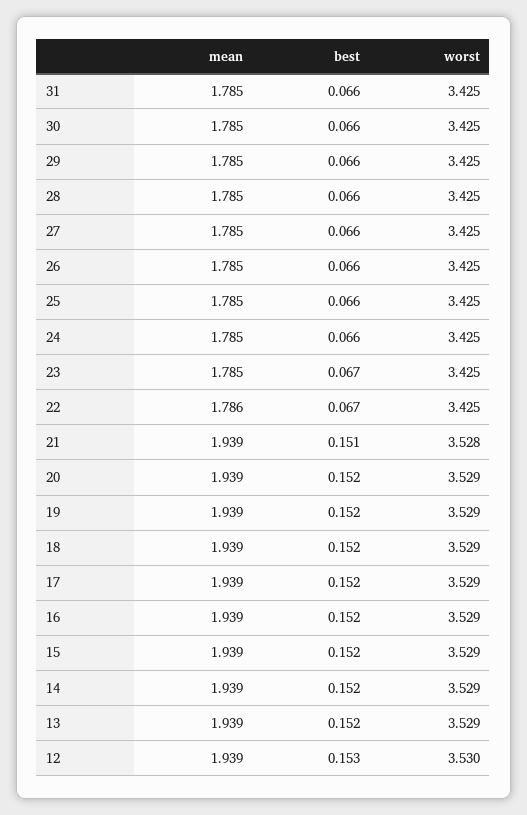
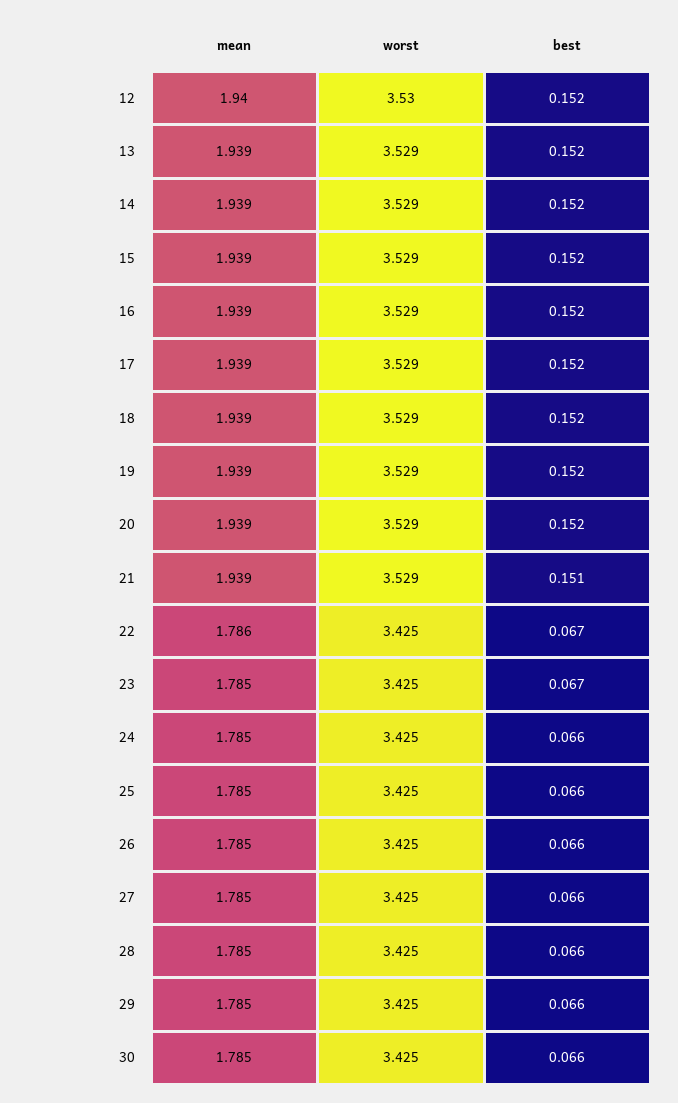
  {
    "mean": {
-     "31": 1.785,
      "30": 1.785,
      "29": 1.785,
      "28": 1.785,
      "27": 1.785,
      "26": 1.785,
      "25": 1.785,
      "24": 1.785,
      "23": 1.785,
      "22": 1.786,
      "21": 1.939,
      "20": 1.939,
      "19": 1.939,
      "18": 1.939,
      "17": 1.939,
      "16": 1.939,
      "15": 1.939,
      "14": 1.939,
      "13": 1.939,
-     "12": 1.939
+     "12": 1.94
    },
    "best": {
-     "31": 0.066,
      "30": 0.066,
      "29": 0.066,
      "28": 0.066,
      "27": 0.066,
      "26": 0.066,
      "25": 0.066,
      "24": 0.066,
      "23": 0.067,
      "22": 0.067,
      "21": 0.151,
      "20": 0.152,
      "19": 0.152,
      "18": 0.152,
      "17": 0.152,
      "16": 0.152,
      "15": 0.152,
      "14": 0.152,
      "13": 0.152,
-     "12": 0.153
+     "12": 0.152
    },
    "worst": {
-     "31": 3.425,
      "30": 3.425,
      "29": 3.425,
      "28": 3.425,
      "27": 3.425,
      "26": 3.425,
      "25": 3.425,
      "24": 3.425,
      "23": 3.425,
      "22": 3.425,
-     "21": 3.528,
+     "21": 3.529,
      "20": 3.529,
      "19": 3.529,
      "18": 3.529,
      "17": 3.529,
      "16": 3.529,
      "15": 3.529,
      "14": 3.529,
      "13": 3.529,
      "12": 3.53
    }
  }

